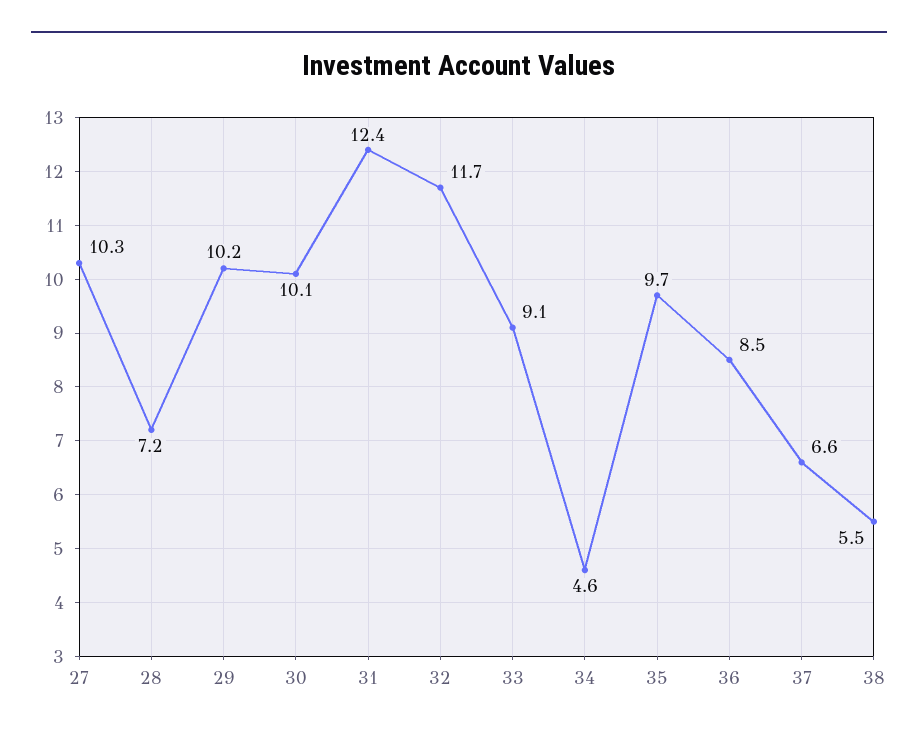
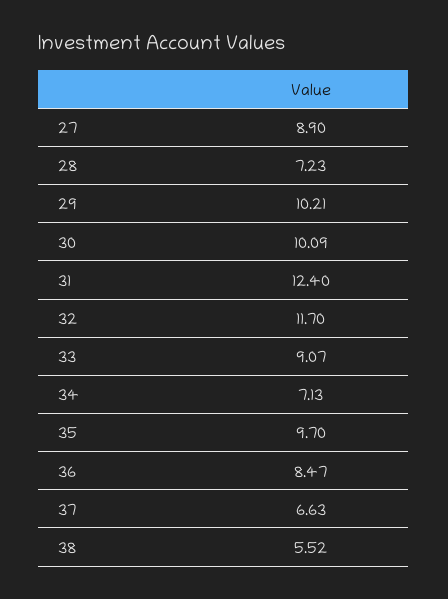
  {
-   "27": 10.3,
+   "27": 8.9,
    "28": 7.23,
    "29": 10.21,
    "30": 10.09,
    "31": 12.4,
    "32": 11.7,
    "33": 9.07,
-   "34": 4.6,
+   "34": 7.13,
    "35": 9.7,
    "36": 8.47,
    "37": 6.63,
    "38": 5.52
  }

